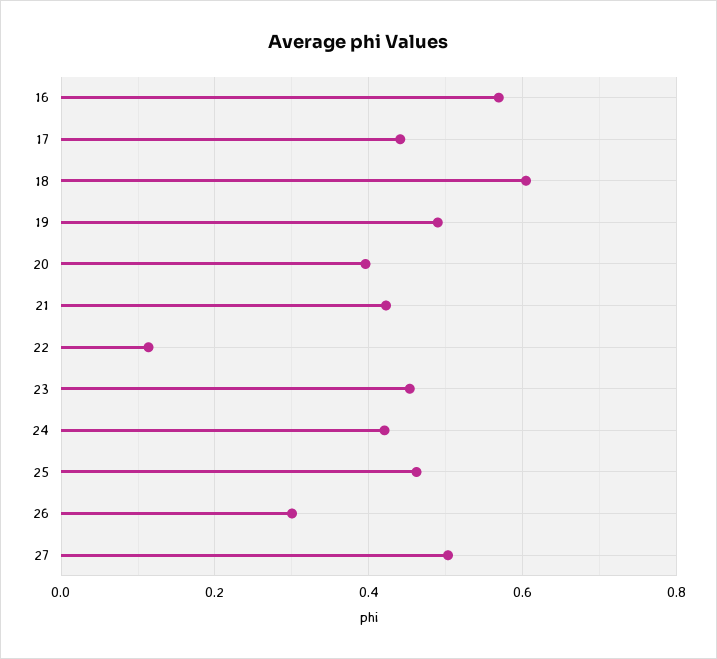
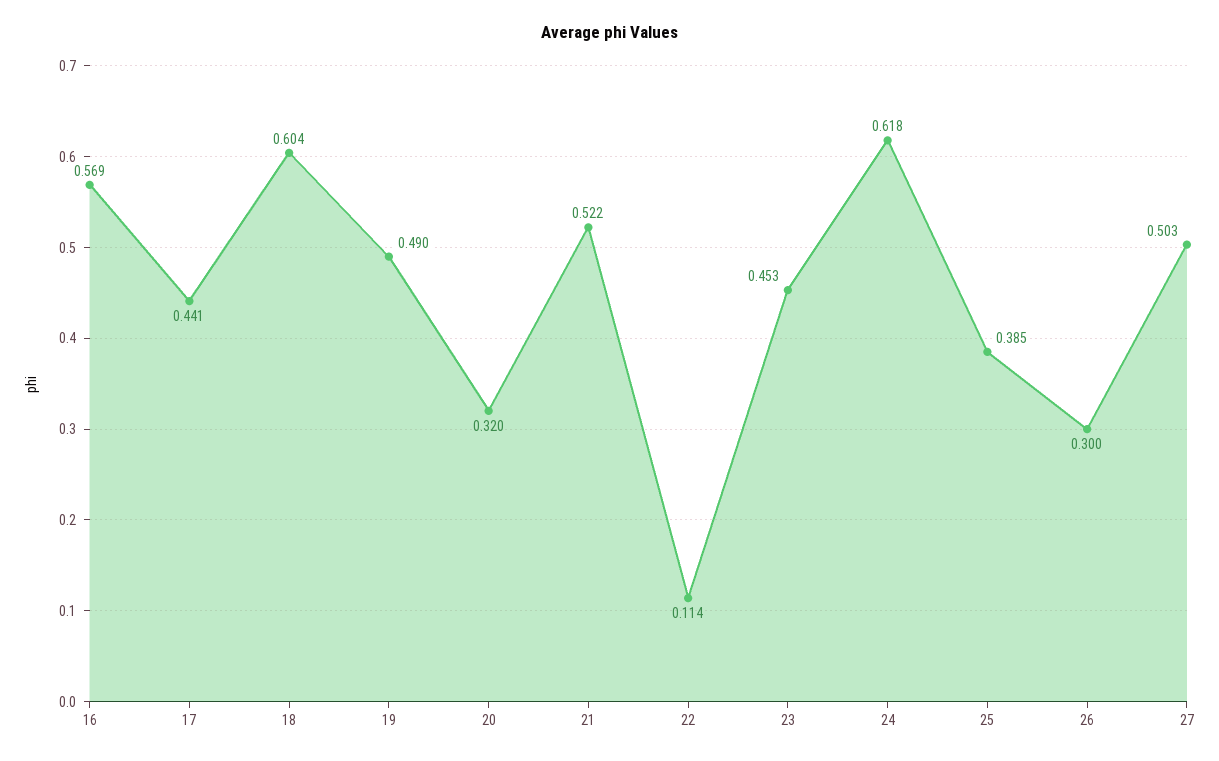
  {
    "16": 0.569,
    "17": 0.441,
    "18": 0.604,
    "19": 0.49,
-   "20": 0.4,
+   "20": 0.32,
-   "21": 0.42,
+   "21": 0.522,
    "22": 0.114,
    "23": 0.453,
-   "24": 0.42,
+   "24": 0.618,
-   "25": 0.46,
+   "25": 0.385,
    "26": 0.3,
    "27": 0.503
  }

